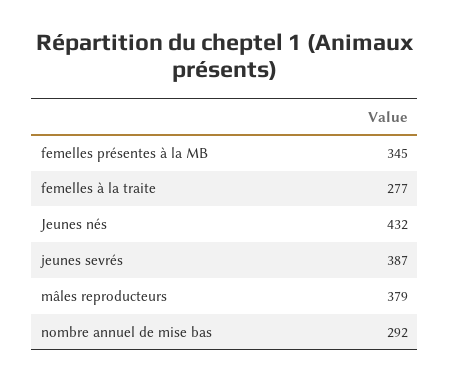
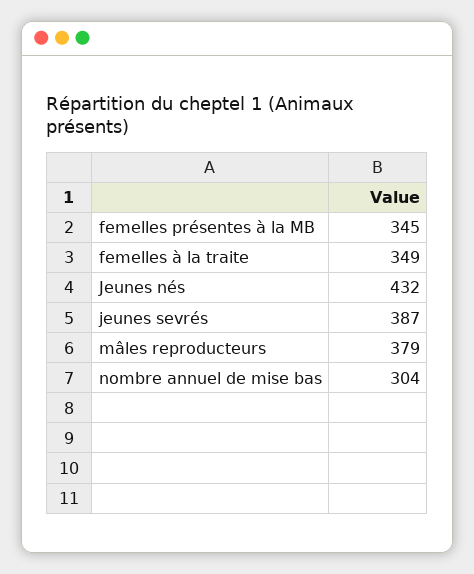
  {
    "femelles présentes à la MB": 345,
-   "femelles à la traite": 277,
+   "femelles à la traite": 349,
    "Jeunes nés": 432,
    "jeunes sevrés": 387,
    "mâles reproducteurs": 379,
-   "nombre annuel de mise bas": 292
+   "nombre annuel de mise bas": 304
  }

